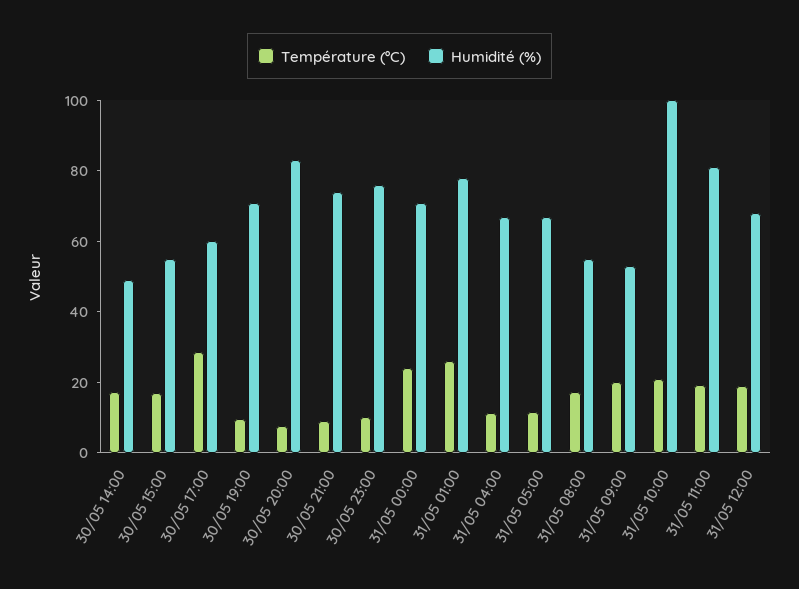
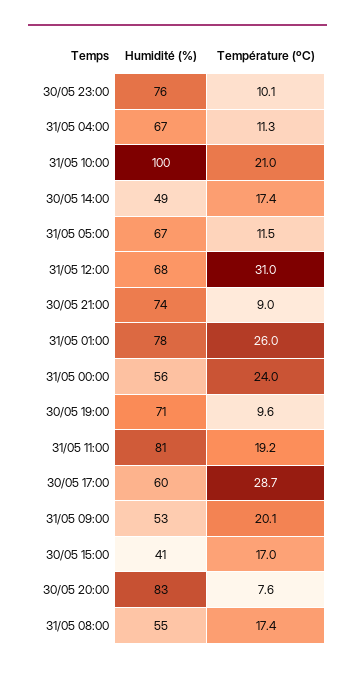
  {
    "Température (ºC)": {
      "30/05 14:00": 17.4,
      "30/05 15:00": 17,
      "30/05 17:00": 28.7,
      "30/05 19:00": 9.6,
      "30/05 20:00": 7.6,
      "30/05 21:00": 9,
      "30/05 23:00": 10.1,
      "31/05 00:00": 24,
      "31/05 01:00": 26,
      "31/05 04:00": 11.3,
      "31/05 05:00": 11.5,
      "31/05 08:00": 17.4,
      "31/05 09:00": 20.1,
      "31/05 10:00": 21,
      "31/05 11:00": 19.2,
-     "31/05 12:00": 20
+     "31/05 12:00": 31
    },
    "Humidité (%)": {
      "30/05 14:00": 49,
-     "30/05 15:00": 55,
+     "30/05 15:00": 41,
      "30/05 17:00": 60,
      "30/05 19:00": 71,
      "30/05 20:00": 83,
      "30/05 21:00": 74,
      "30/05 23:00": 76,
-     "31/05 00:00": 70,
+     "31/05 00:00": 56,
      "31/05 01:00": 78,
      "31/05 04:00": 67,
      "31/05 05:00": 67,
      "31/05 08:00": 55,
      "31/05 09:00": 53,
      "31/05 10:00": 100,
      "31/05 11:00": 81,
      "31/05 12:00": 68
    }
  }

